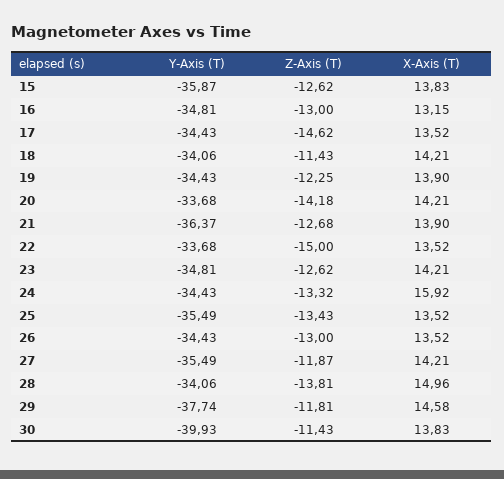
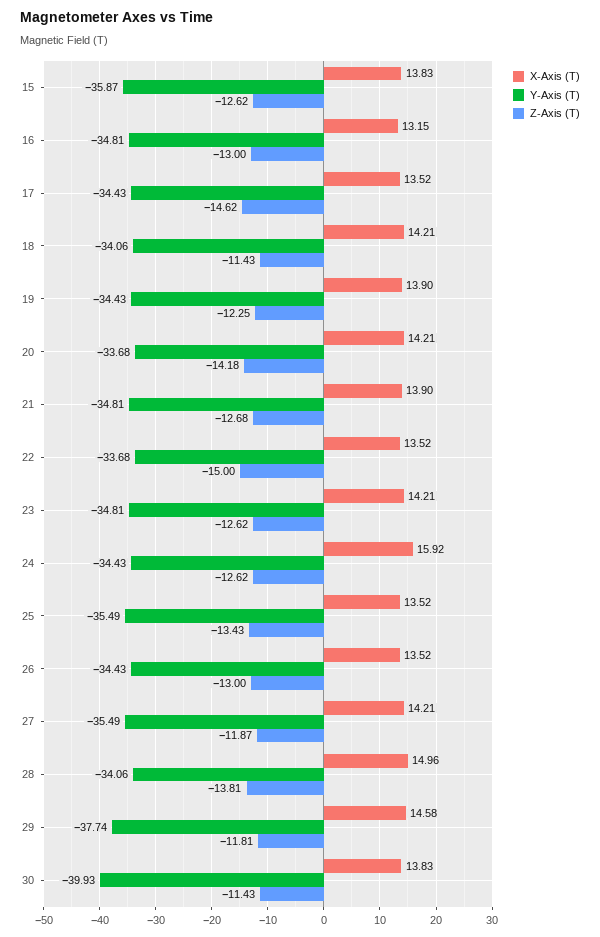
  {
    "Y-Axis (T)": {
      "15": -35.87,
      "16": -34.81,
      "17": -34.43,
      "18": -34.06,
      "19": -34.43,
      "20": -33.68,
-     "21": -36.37,
+     "21": -34.81,
      "22": -33.68,
      "23": -34.81,
      "24": -34.43,
      "25": -35.49,
      "26": -34.43,
      "27": -35.49,
      "28": -34.06,
      "29": -37.74,
      "30": -39.93
    },
    "Z-Axis (T)": {
      "15": -12.62,
      "16": -13,
      "17": -14.62,
      "18": -11.43,
      "19": -12.25,
      "20": -14.18,
      "21": -12.68,
      "22": -15,
      "23": -12.62,
-     "24": -13.32,
+     "24": -12.62,
      "25": -13.43,
      "26": -13,
      "27": -11.87,
      "28": -13.81,
      "29": -11.81,
      "30": -11.43
    },
    "X-Axis (T)": {
      "15": 13.83,
      "16": 13.15,
      "17": 13.52,
      "18": 14.21,
      "19": 13.9,
      "20": 14.21,
      "21": 13.9,
      "22": 13.52,
      "23": 14.21,
      "24": 15.92,
      "25": 13.52,
      "26": 13.52,
      "27": 14.21,
      "28": 14.96,
      "29": 14.58,
      "30": 13.83
    }
  }

